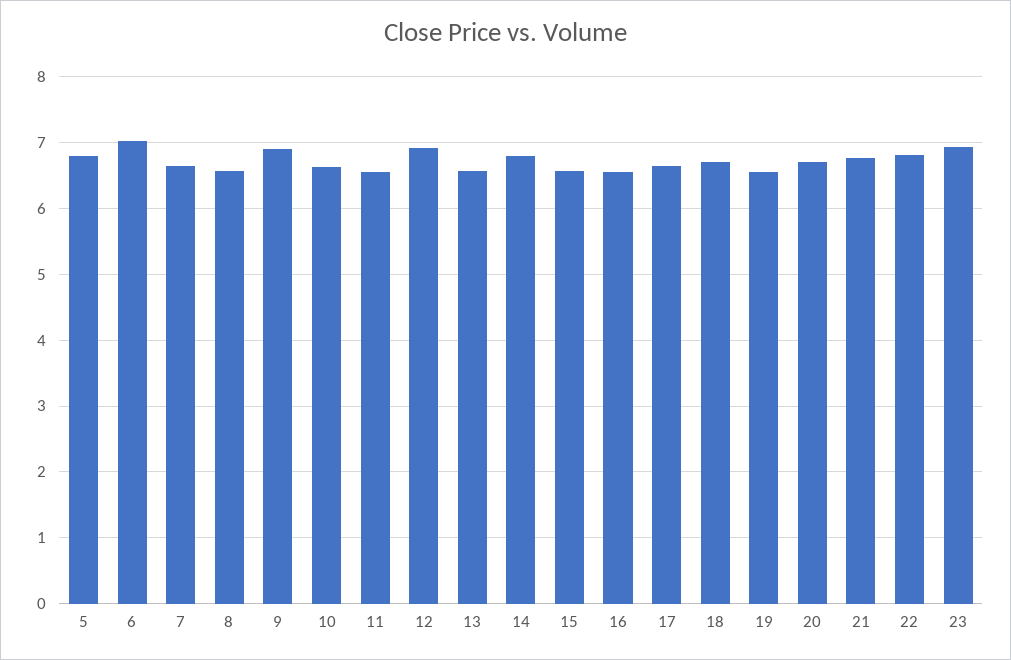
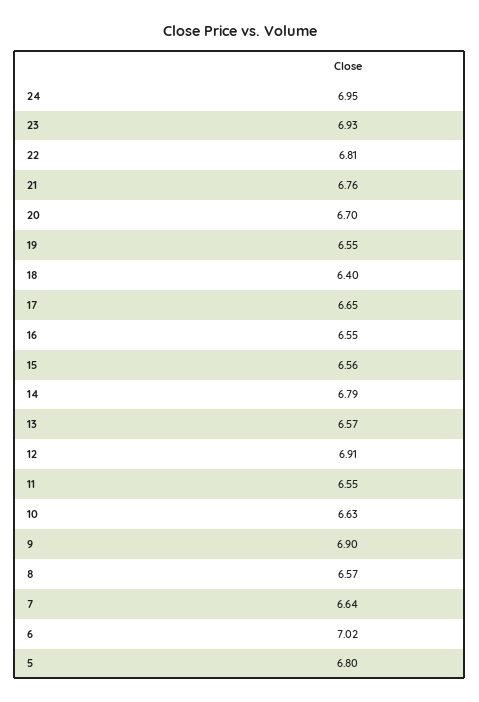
  {
    "5": 6.8,
    "6": 7.02,
    "7": 6.64,
    "8": 6.57,
    "9": 6.9,
    "10": 6.63,
    "11": 6.55,
    "12": 6.91,
    "13": 6.57,
    "14": 6.79,
    "15": 6.56,
    "16": 6.55,
    "17": 6.65,
-   "18": 6.7,
+   "18": 6.4,
    "19": 6.55,
    "20": 6.7,
    "21": 6.76,
    "22": 6.81,
-   "23": 6.93
+   "23": 6.93,
+   "24": 6.95
  }

